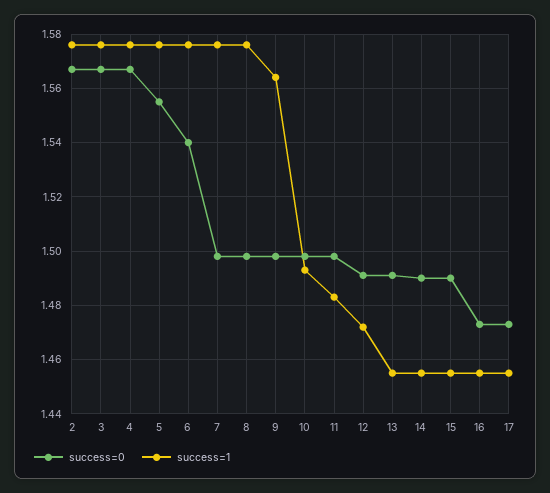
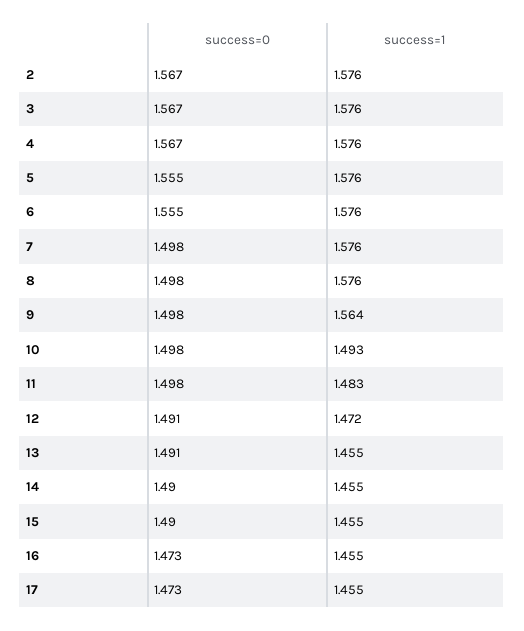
  {
    "success=0": {
      "2": 1.567,
      "3": 1.567,
      "4": 1.567,
      "5": 1.555,
-     "6": 1.54,
+     "6": 1.555,
      "7": 1.498,
      "8": 1.498,
      "9": 1.498,
      "10": 1.498,
      "11": 1.498,
      "12": 1.491,
      "13": 1.491,
      "14": 1.49,
      "15": 1.49,
      "16": 1.473,
      "17": 1.473
    },
    "success=1": {
      "2": 1.576,
      "3": 1.576,
      "4": 1.576,
      "5": 1.576,
      "6": 1.576,
      "7": 1.576,
      "8": 1.576,
      "9": 1.564,
      "10": 1.493,
      "11": 1.483,
      "12": 1.472,
      "13": 1.455,
      "14": 1.455,
      "15": 1.455,
      "16": 1.455,
      "17": 1.455
    }
  }

